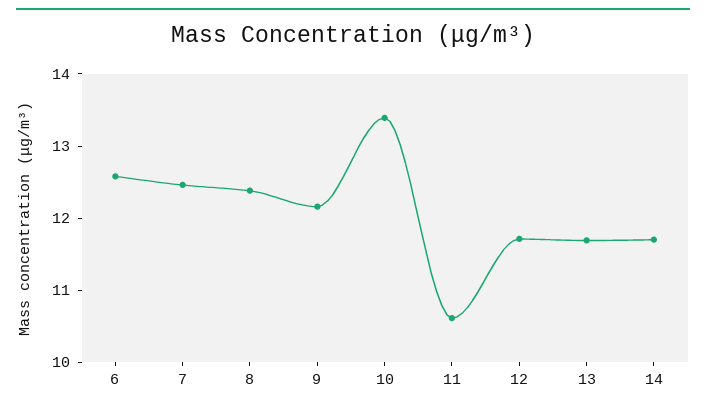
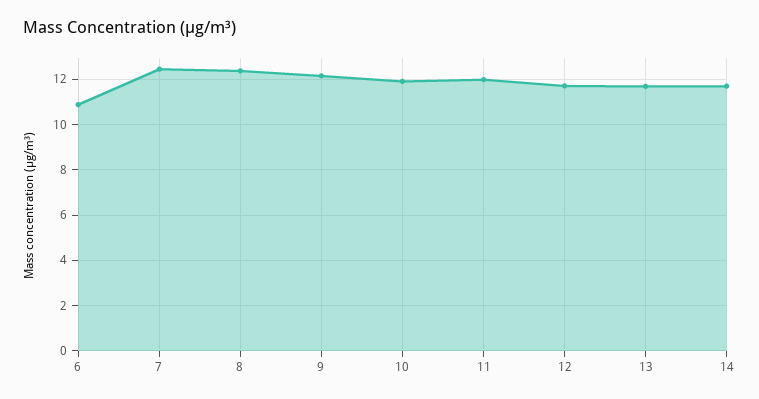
  {
-   "6": 12.6,
+   "6": 11,
    "7": 12.4,
    "8": 12.4,
    "9": 12.2,
-   "10": 13.4,
+   "10": 12,
-   "11": 10.6,
+   "11": 12,
    "12": 11.8,
    "13": 11.6,
    "14": 11.8
  }

